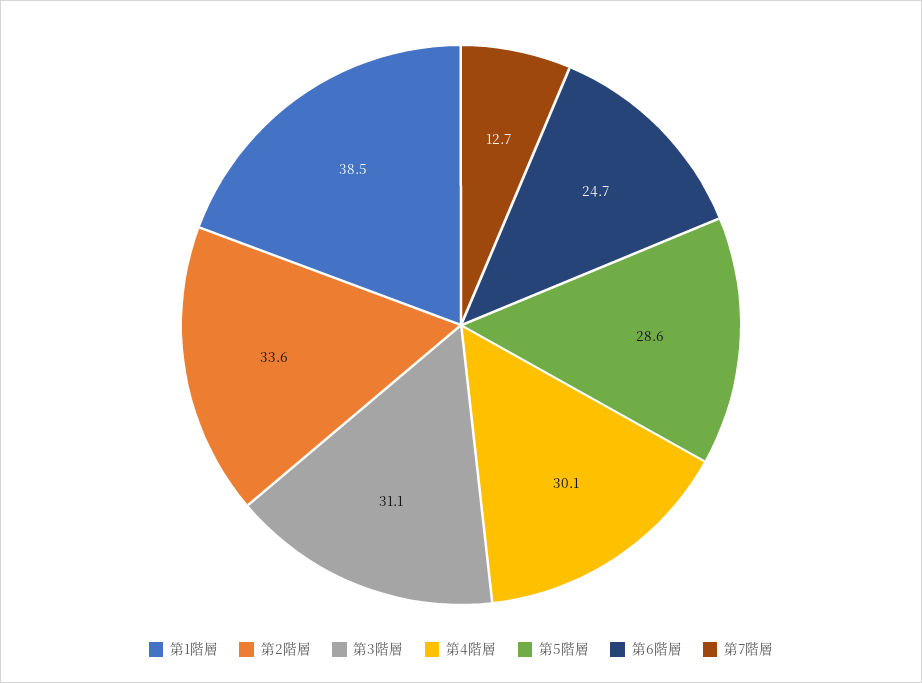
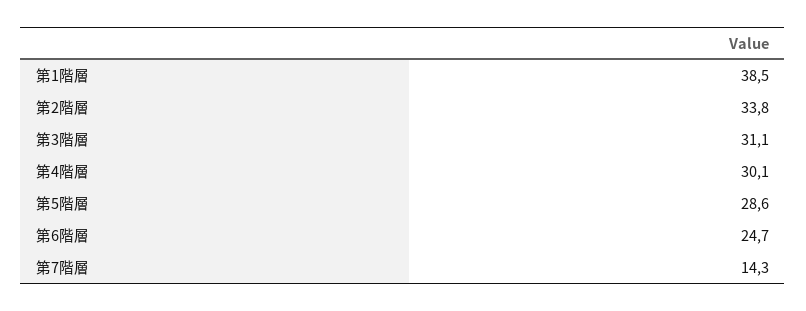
  {
    "第1階層": 38.5,
-   "第2階層": 33.6,
+   "第2階層": 33.8,
    "第3階層": 31.1,
    "第4階層": 30.1,
    "第5階層": 28.6,
    "第6階層": 24.7,
-   "第7階層": 12.7
+   "第7階層": 14.3
  }

